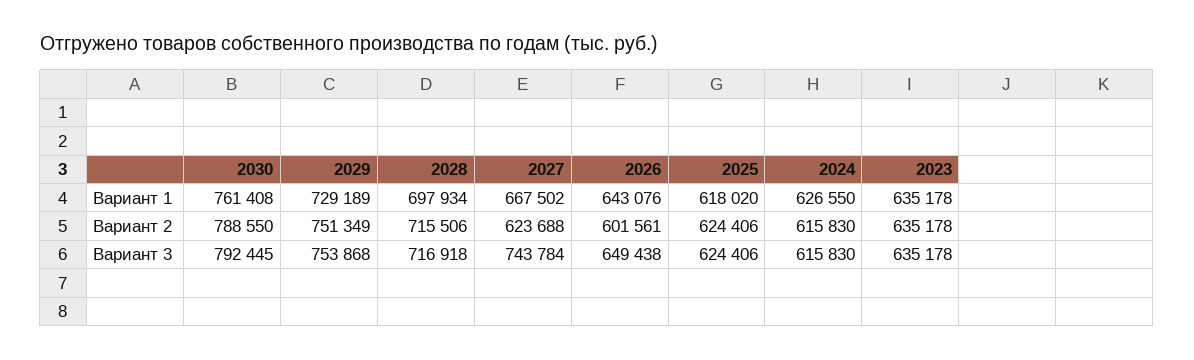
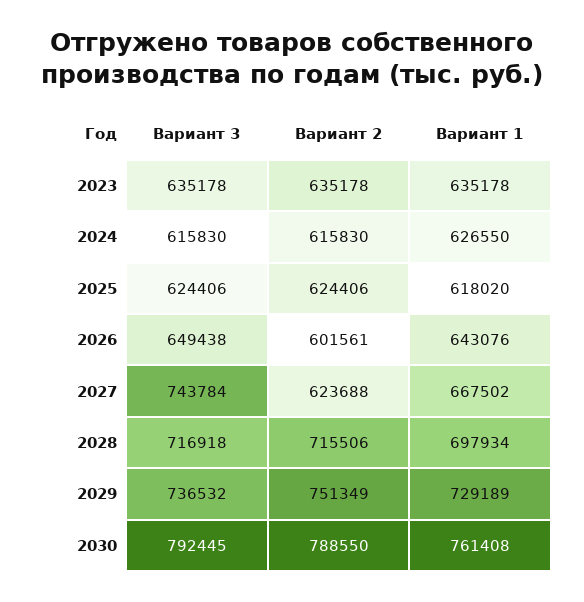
  {
    "2030": {
      "Вариант 1": 761408,
      "Вариант 2": 788550,
      "Вариант 3": 792445
    },
    "2029": {
      "Вариант 1": 729189,
      "Вариант 2": 751349,
-     "Вариант 3": 753868
+     "Вариант 3": 736532
    },
    "2028": {
      "Вариант 1": 697934,
      "Вариант 2": 715506,
      "Вариант 3": 716918
    },
    "2027": {
      "Вариант 1": 667502,
      "Вариант 2": 623688,
      "Вариант 3": 743784
    },
    "2026": {
      "Вариант 1": 643076,
      "Вариант 2": 601561,
      "Вариант 3": 649438
    },
    "2025": {
      "Вариант 1": 618020,
      "Вариант 2": 624406,
      "Вариант 3": 624406
    },
    "2024": {
      "Вариант 1": 626550,
      "Вариант 2": 615830,
      "Вариант 3": 615830
    },
    "2023": {
      "Вариант 1": 635178,
      "Вариант 2": 635178,
      "Вариант 3": 635178
    }
  }

